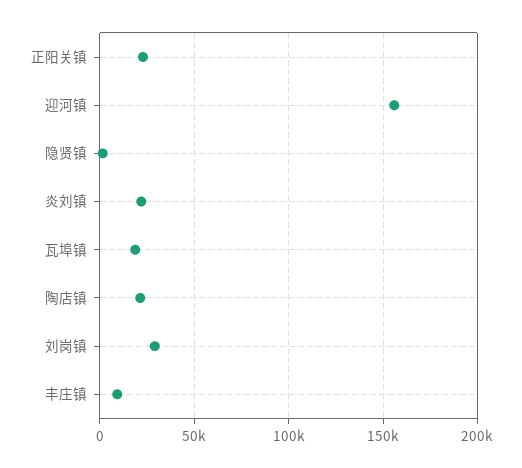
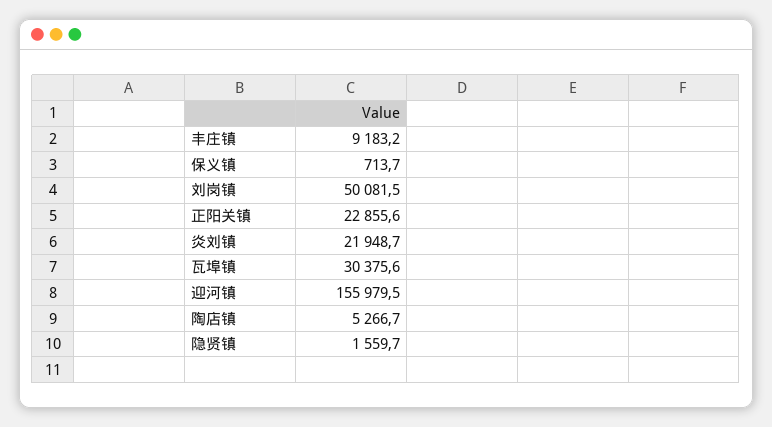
  {
    "正阳关镇": 22855.6,
    "迎河镇": 155979.5,
    "隐贤镇": 1559.7,
    "炎刘镇": 21948.7,
-   "瓦埠镇": 20000,
+   "瓦埠镇": 30375.6,
-   "陶店镇": 20000,
+   "陶店镇": 5266.7,
-   "刘岗镇": 30000,
+   "刘岗镇": 50081.5,
-   "丰庄镇": 9183.2
+   "丰庄镇": 9183.2,
+   "保义镇": 713.7
  }

